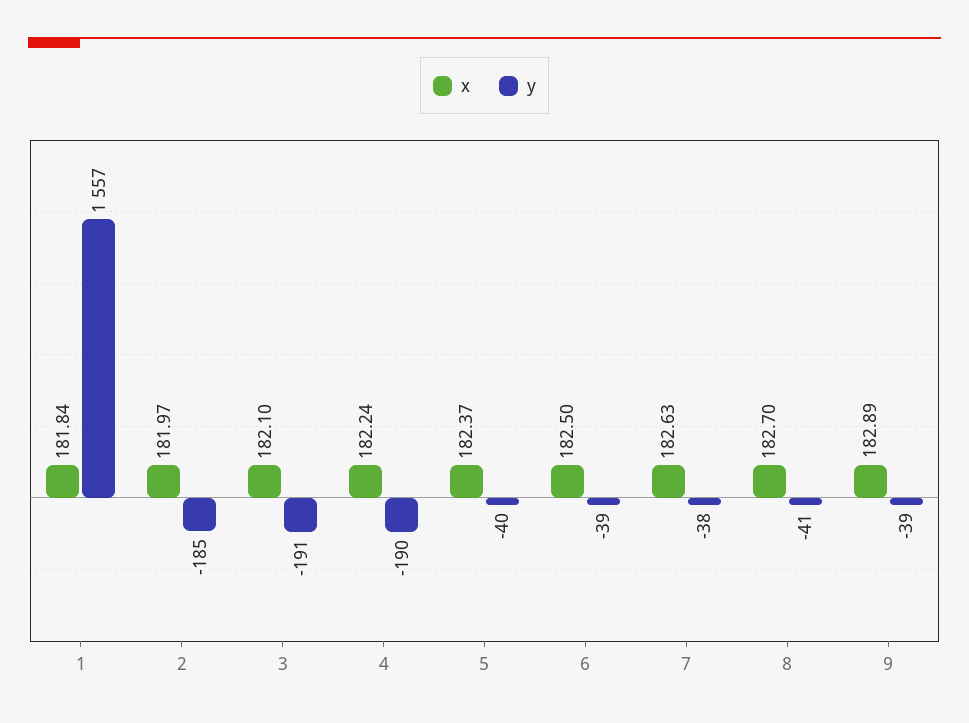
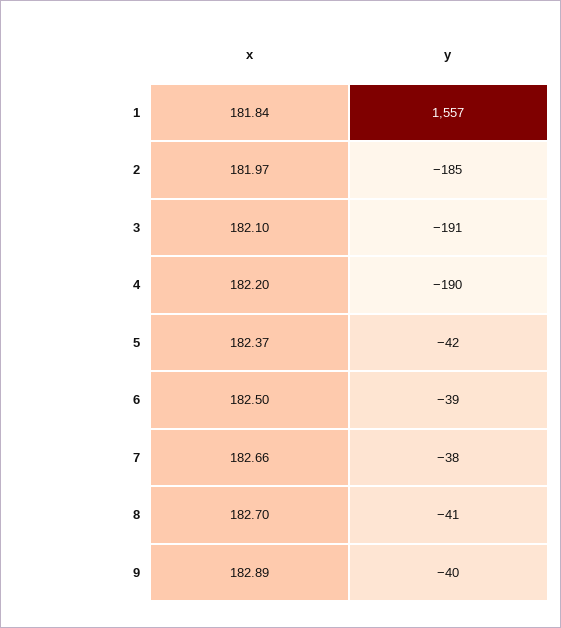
  {
    "x": {
      "1": 181.84,
      "2": 181.97,
      "3": 182.1,
-     "4": 182.24,
+     "4": 182.2,
      "5": 182.37,
      "6": 182.5,
-     "7": 182.63,
+     "7": 182.66,
      "8": 182.7,
      "9": 182.89
    },
    "y": {
      "1": 1557,
      "2": -185,
      "3": -191,
      "4": -190,
-     "5": -40,
+     "5": -42,
      "6": -39,
      "7": -38,
      "8": -41,
-     "9": -39
+     "9": -40
    }
  }

